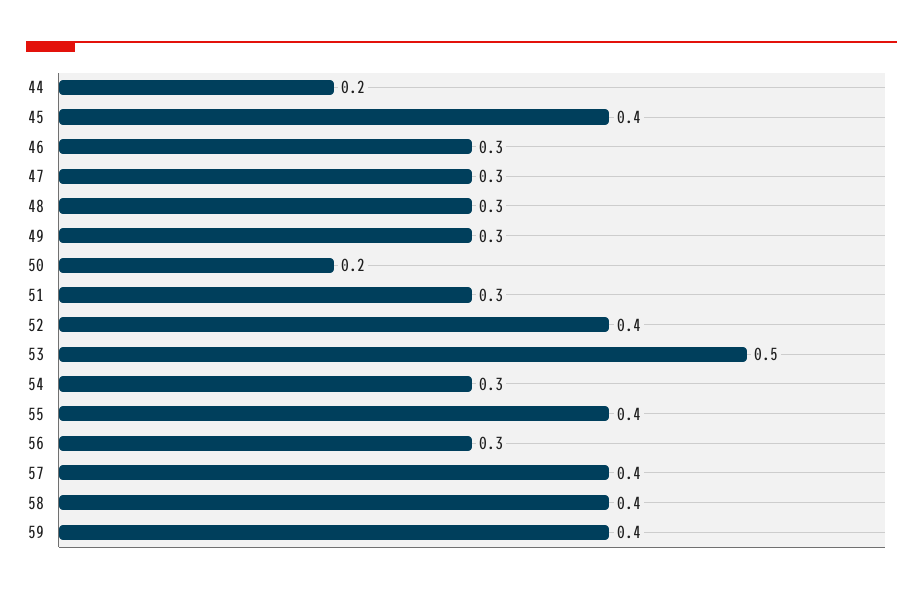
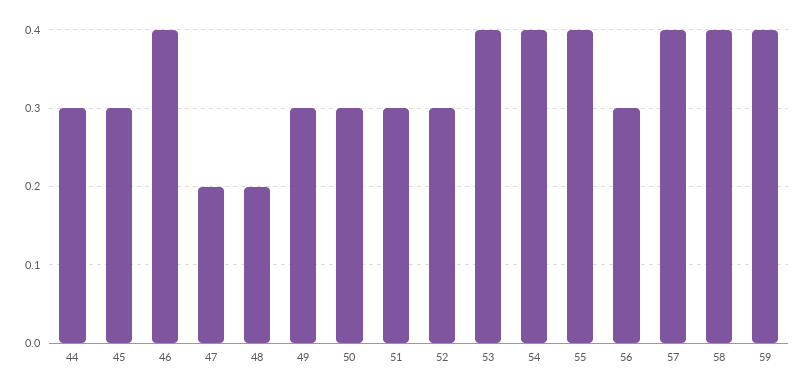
  {
-   "44": 0.2,
+   "44": 0.3,
-   "45": 0.4,
+   "45": 0.3,
-   "46": 0.3,
+   "46": 0.4,
-   "47": 0.3,
+   "47": 0.2,
-   "48": 0.3,
+   "48": 0.2,
    "49": 0.3,
-   "50": 0.2,
+   "50": 0.3,
    "51": 0.3,
-   "52": 0.4,
+   "52": 0.3,
-   "53": 0.5,
+   "53": 0.4,
-   "54": 0.3,
+   "54": 0.4,
    "55": 0.4,
    "56": 0.3,
    "57": 0.4,
    "58": 0.4,
    "59": 0.4
  }

